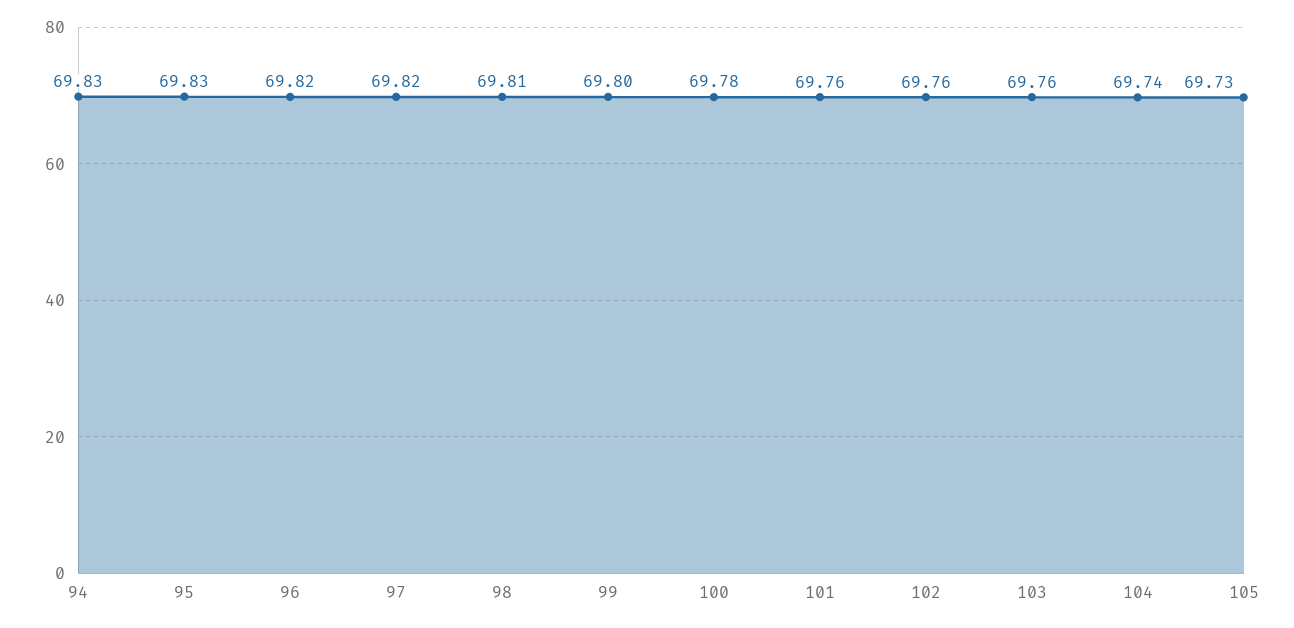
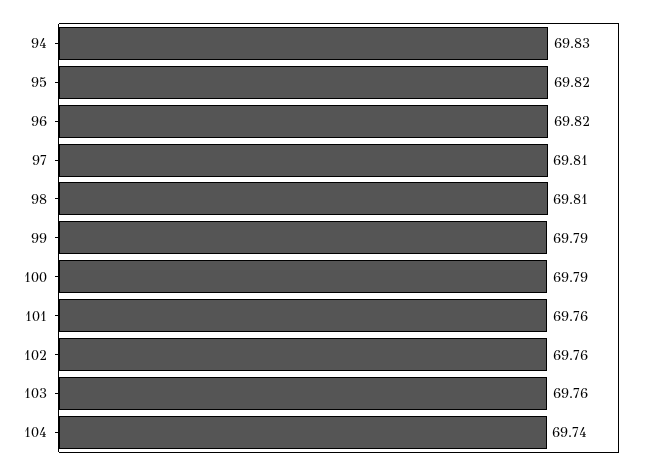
  {
    "94": 69.83,
-   "95": 69.83,
+   "95": 69.82,
    "96": 69.82,
-   "97": 69.82,
+   "97": 69.81,
    "98": 69.81,
-   "99": 69.8,
+   "99": 69.79,
-   "100": 69.78,
+   "100": 69.79,
    "101": 69.76,
    "102": 69.76,
    "103": 69.76,
-   "104": 69.74,
+   "104": 69.74
-   "105": 69.73
  }

